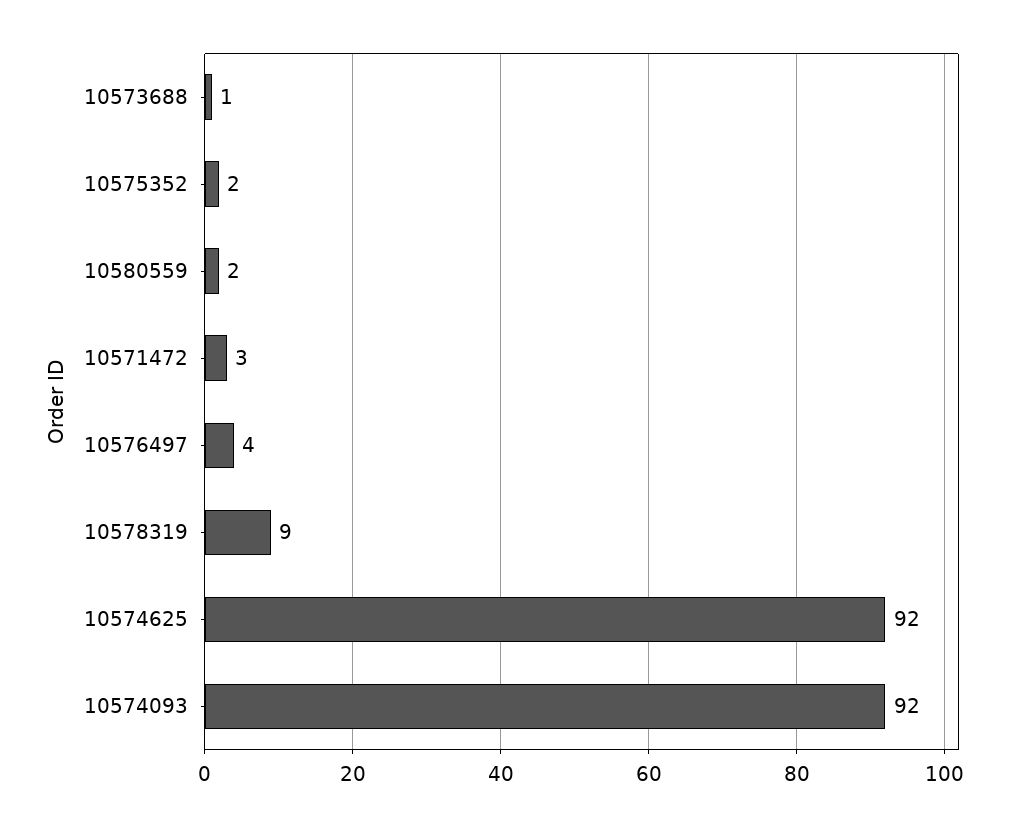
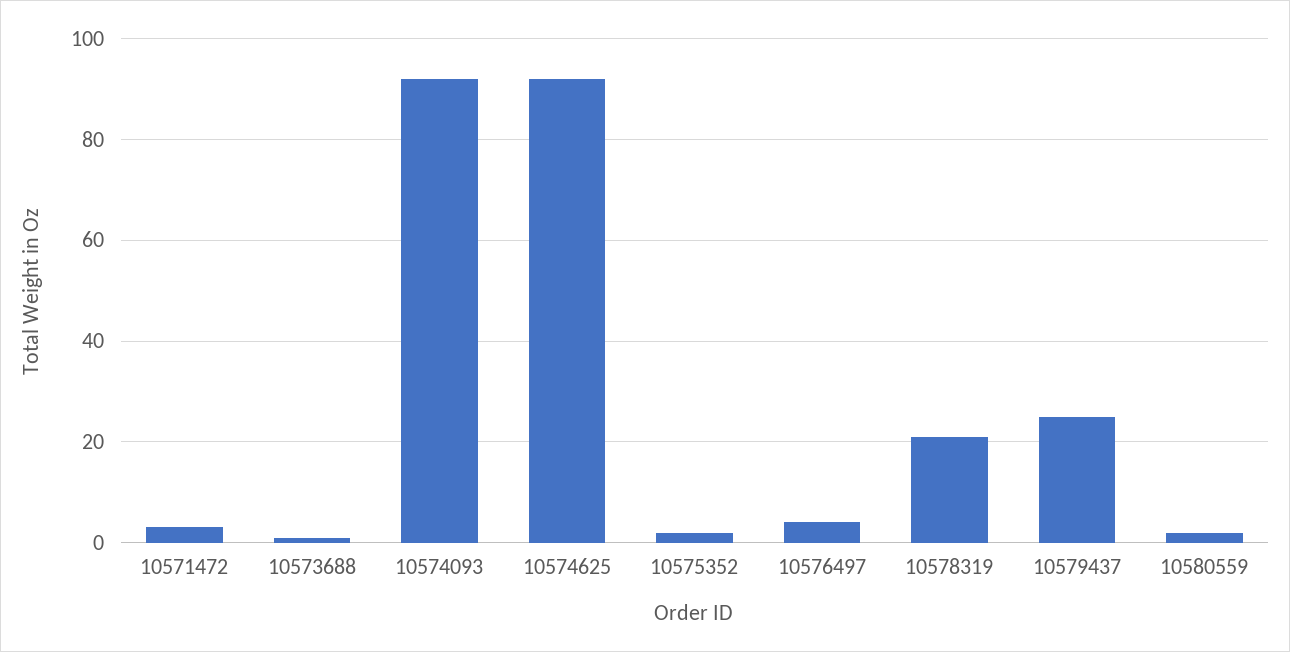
  {
    "10573688": 1,
    "10575352": 2,
    "10580559": 2,
    "10571472": 3,
    "10576497": 4,
-   "10578319": 9,
+   "10578319": 20,
    "10574625": 92,
-   "10574093": 92
+   "10574093": 92,
+   "10579437": 25
  }

